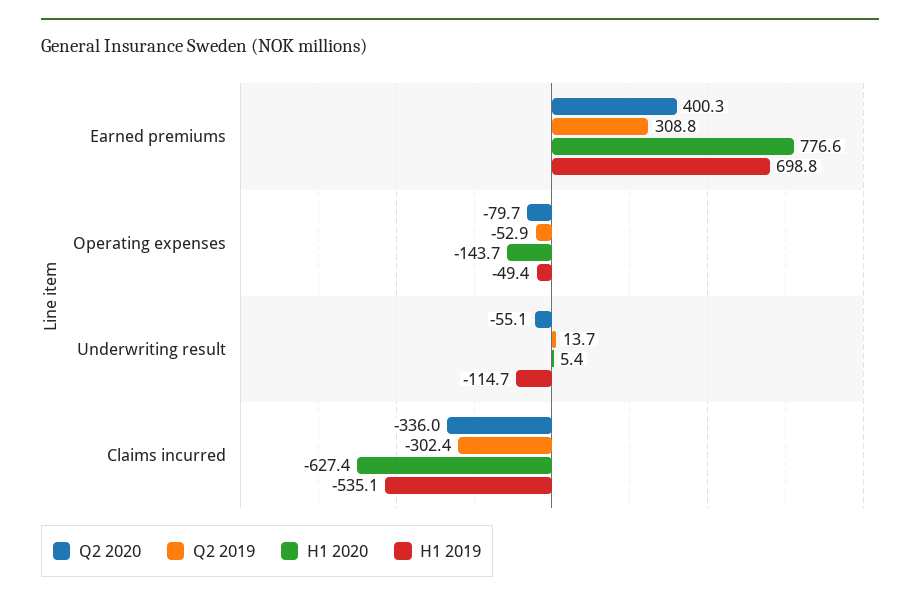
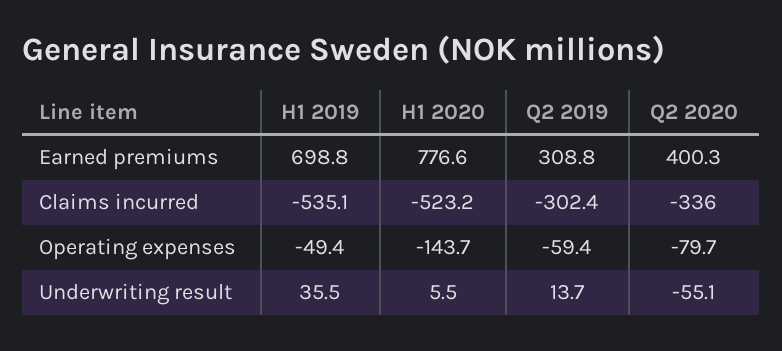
  {
    "Q2 2020": {
      "Earned premiums": 400.3,
      "Operating expenses": -79.7,
      "Underwriting result": -55.1,
      "Claims incurred": -336
    },
    "Q2 2019": {
      "Earned premiums": 308.8,
-     "Operating expenses": -52.9,
+     "Operating expenses": -59.4,
      "Underwriting result": 13.7,
      "Claims incurred": -302.4
    },
    "H1 2020": {
      "Earned premiums": 776.6,
      "Operating expenses": -143.7,
-     "Underwriting result": 5.4,
+     "Underwriting result": 5.5,
-     "Claims incurred": -627.4
+     "Claims incurred": -523.2
    },
    "H1 2019": {
      "Earned premiums": 698.8,
      "Operating expenses": -49.4,
-     "Underwriting result": -114.7,
+     "Underwriting result": 35.5,
      "Claims incurred": -535.1
    }
  }

